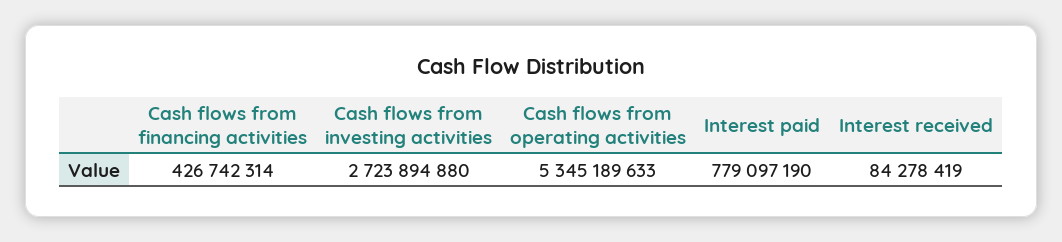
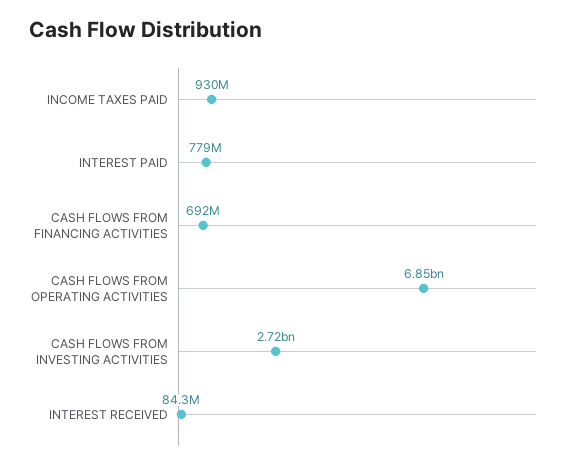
  {
-   "Cash flows from financing activities": 426742314,
+   "Cash flows from financing activities": 692000000,
    "Cash flows from investing activities": 2723894880,
-   "Cash flows from operating activities": 5345189633,
+   "Cash flows from operating activities": 6850000000,
    "Interest paid": 779097190,
-   "Interest received": 84278419
+   "Interest received": 84278419,
+   "INCOME TAXES PAID": 930000000
  }

